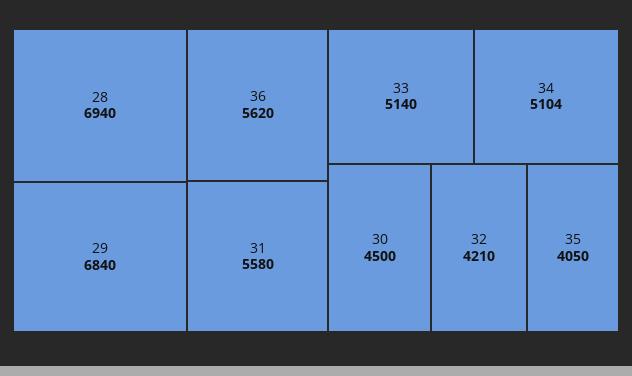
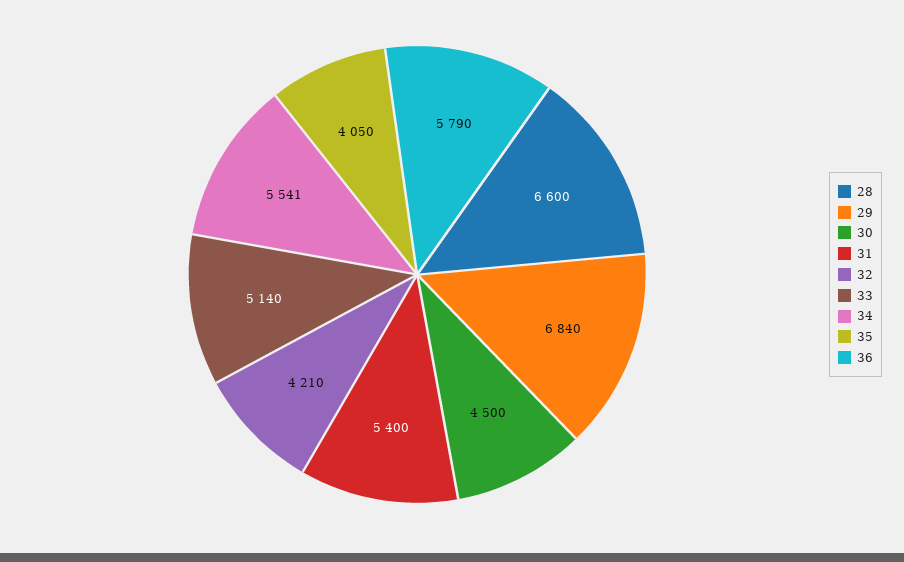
  {
-   "28": 6940,
+   "28": 6600,
    "29": 6840,
-   "36": 5620,
+   "36": 5790,
-   "31": 5580,
+   "31": 5400,
    "33": 5140,
-   "34": 5104,
+   "34": 5541,
    "30": 4500,
    "32": 4210,
    "35": 4050
  }

